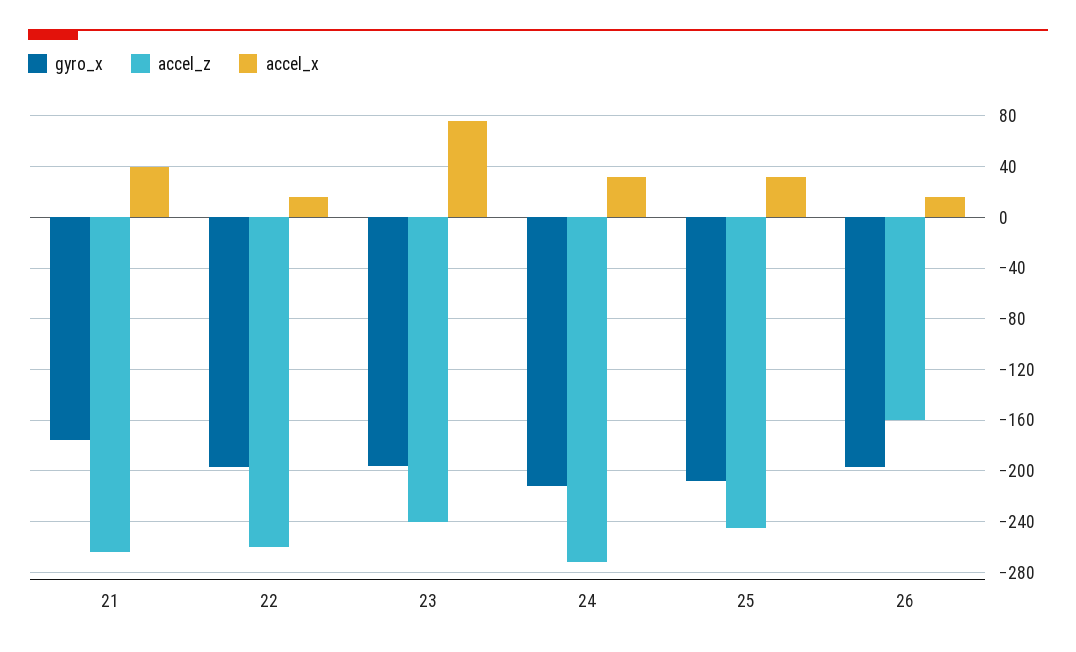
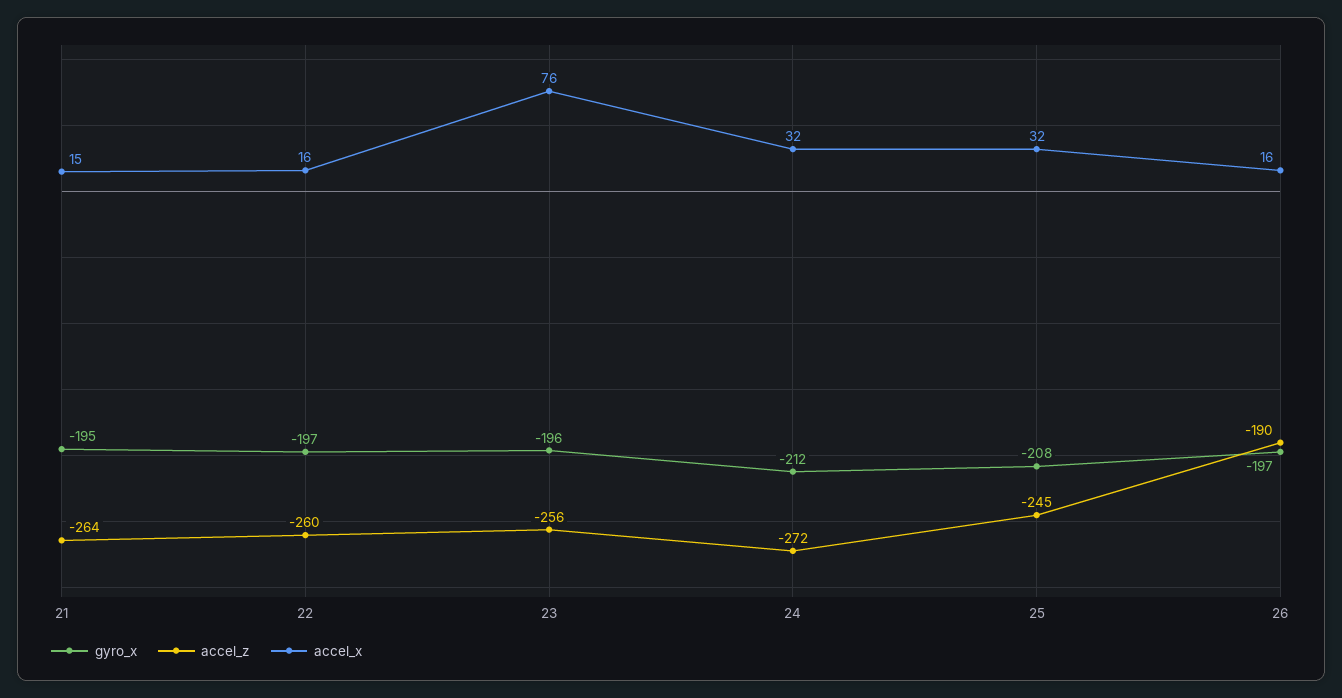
  {
    "gyro_x": {
-     "21": -175,
+     "21": -195,
      "22": -197,
      "23": -196,
      "24": -212,
      "25": -208,
      "26": -197
    },
    "accel_z": {
      "21": -264,
      "22": -260,
-     "23": -240,
+     "23": -256,
      "24": -272,
      "25": -245,
-     "26": -160
+     "26": -190
    },
    "accel_x": {
-     "21": 40,
+     "21": 15,
      "22": 16,
      "23": 76,
      "24": 32,
      "25": 32,
      "26": 16
    }
  }

